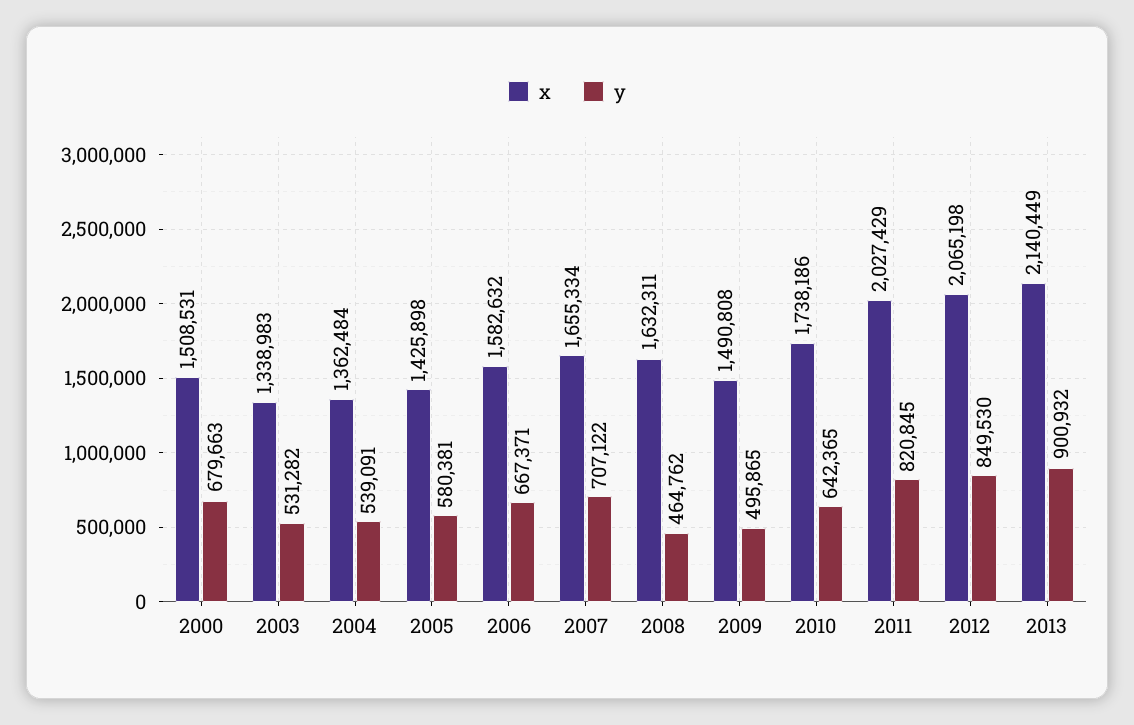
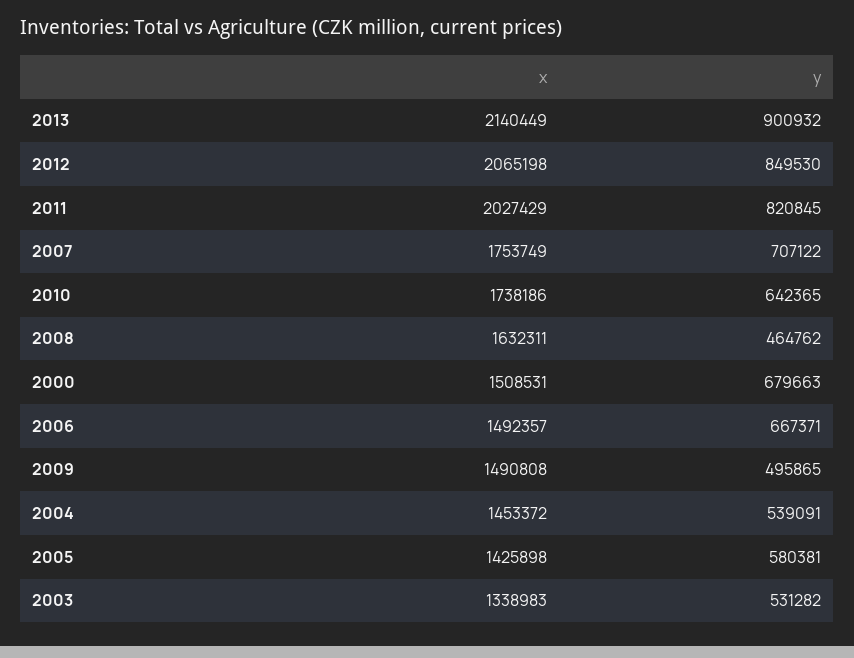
  {
    "x": {
      "2000": 1508531,
      "2003": 1338983,
-     "2004": 1362484,
+     "2004": 1453372,
      "2005": 1425898,
-     "2006": 1582632,
+     "2006": 1492357,
-     "2007": 1655334,
+     "2007": 1753749,
      "2008": 1632311,
      "2009": 1490808,
      "2010": 1738186,
      "2011": 2027429,
      "2012": 2065198,
      "2013": 2140449
    },
    "y": {
      "2000": 679663,
      "2003": 531282,
      "2004": 539091,
      "2005": 580381,
      "2006": 667371,
      "2007": 707122,
      "2008": 464762,
      "2009": 495865,
      "2010": 642365,
      "2011": 820845,
      "2012": 849530,
      "2013": 900932
    }
  }

